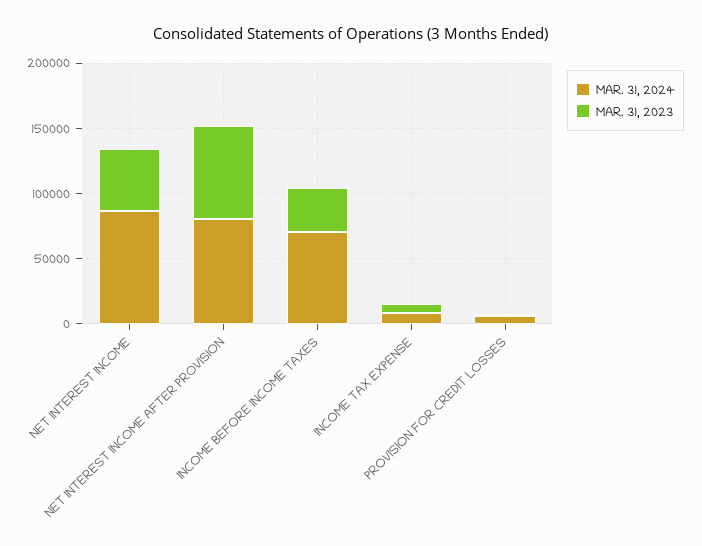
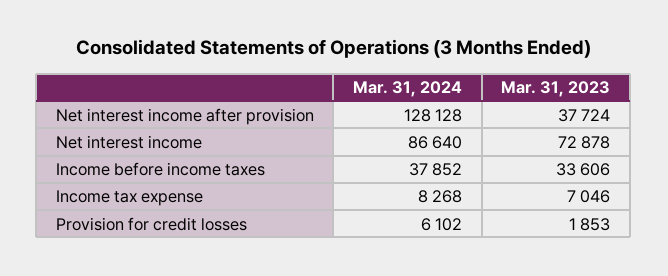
  {
    "MAR. 31, 2024": {
      "NET INTEREST INCOME": 86640,
-     "NET INTEREST INCOME AFTER PROVISION": 80000,
+     "NET INTEREST INCOME AFTER PROVISION": 128128,
-     "INCOME BEFORE INCOME TAXES": 70000,
+     "INCOME BEFORE INCOME TAXES": 37852,
      "INCOME TAX EXPENSE": 8268,
      "PROVISION FOR CREDIT LOSSES": 6102
    },
    "MAR. 31, 2023": {
-     "NET INTEREST INCOME": 50000,
+     "NET INTEREST INCOME": 72878,
-     "NET INTEREST INCOME AFTER PROVISION": 70000,
+     "NET INTEREST INCOME AFTER PROVISION": 37724,
      "INCOME BEFORE INCOME TAXES": 33606,
      "INCOME TAX EXPENSE": 7046,
      "PROVISION FOR CREDIT LOSSES": 1853
    }
  }

